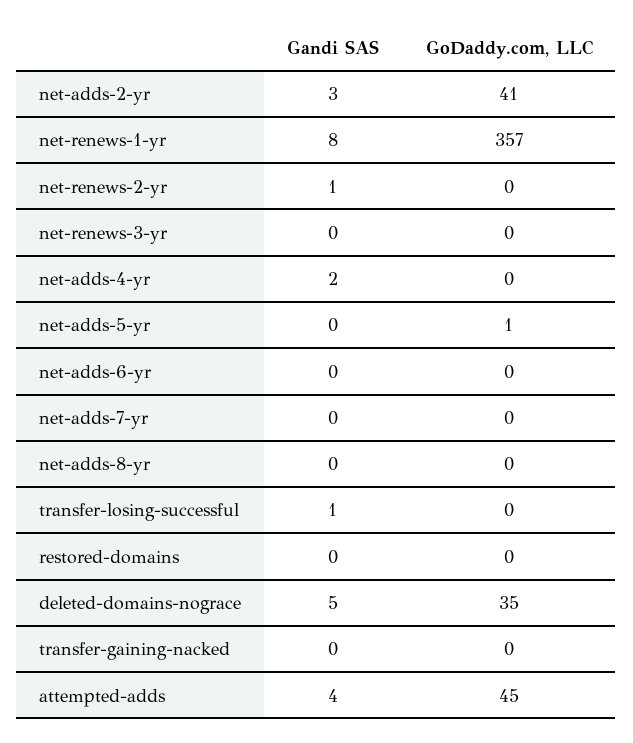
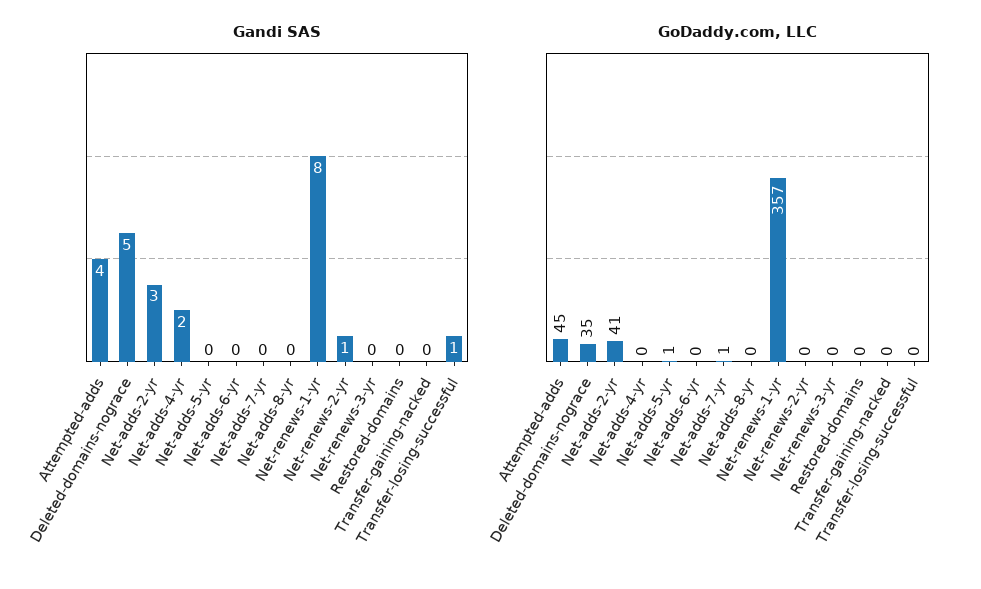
  {
    "Gandi SAS": {
      "net-adds-2-yr": 3,
      "net-renews-1-yr": 8,
      "net-renews-2-yr": 1,
      "net-renews-3-yr": 0,
      "net-adds-4-yr": 2,
      "net-adds-5-yr": 0,
      "net-adds-6-yr": 0,
      "net-adds-7-yr": 0,
      "net-adds-8-yr": 0,
      "transfer-losing-successful": 1,
      "restored-domains": 0,
      "deleted-domains-nograce": 5,
      "transfer-gaining-nacked": 0,
      "attempted-adds": 4
    },
    "GoDaddy.com, LLC": {
      "net-adds-2-yr": 41,
      "net-renews-1-yr": 357,
      "net-renews-2-yr": 0,
      "net-renews-3-yr": 0,
      "net-adds-4-yr": 0,
      "net-adds-5-yr": 1,
      "net-adds-6-yr": 0,
-     "net-adds-7-yr": 0,
+     "net-adds-7-yr": 1,
      "net-adds-8-yr": 0,
      "transfer-losing-successful": 0,
      "restored-domains": 0,
      "deleted-domains-nograce": 35,
      "transfer-gaining-nacked": 0,
      "attempted-adds": 45
    }
  }

